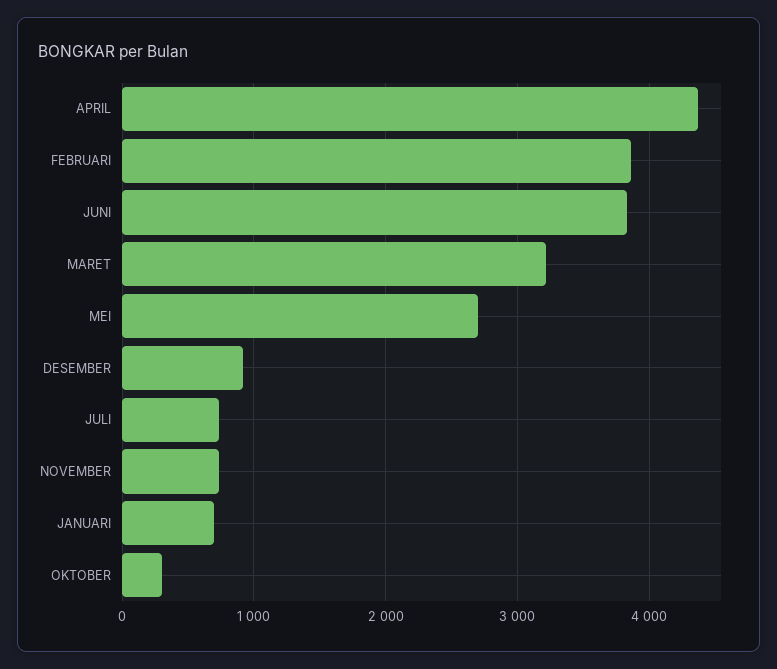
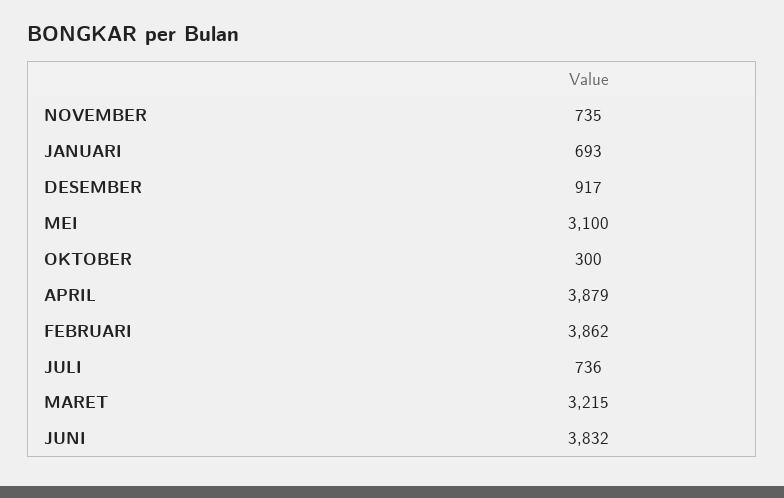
  {
-   "APRIL": 4400,
+   "APRIL": 3879,
    "FEBRUARI": 3862,
    "JUNI": 3832,
    "MARET": 3215,
-   "MEI": 2700,
+   "MEI": 3100,
    "DESEMBER": 917,
    "JULI": 736,
    "NOVEMBER": 735,
    "JANUARI": 693,
    "OKTOBER": 300
  }

